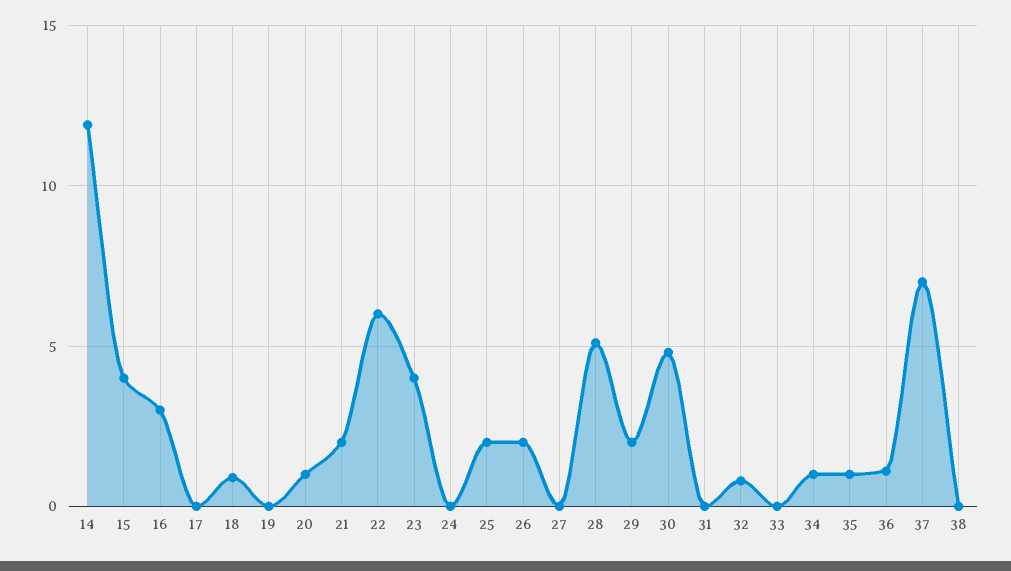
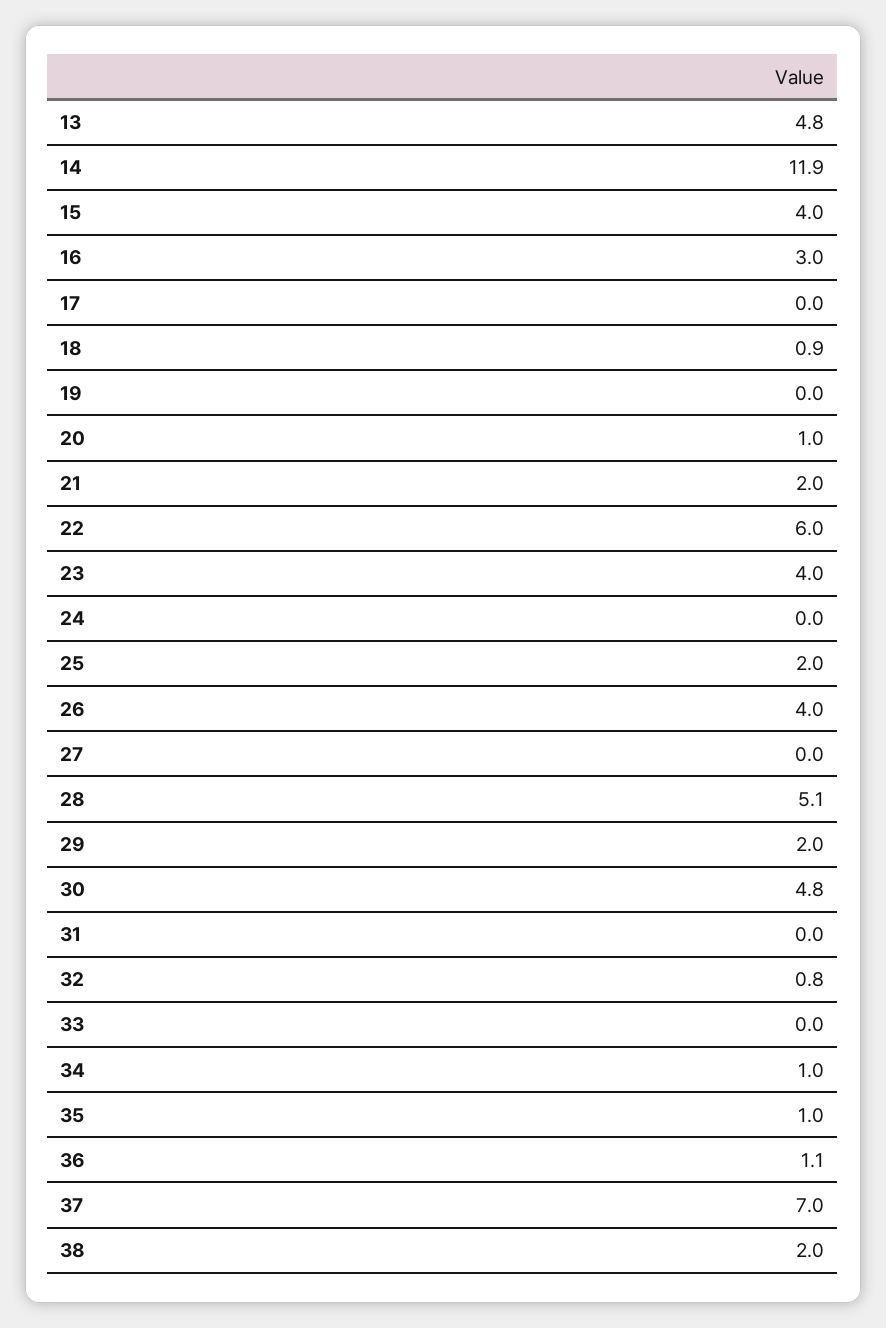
  {
    "14": 11.9,
    "15": 4,
    "16": 3,
    "17": 0,
    "18": 0.9,
    "19": 0,
    "20": 1,
    "21": 2,
    "22": 6,
    "23": 4,
    "24": 0,
    "25": 2,
-   "26": 2,
+   "26": 4,
    "27": 0,
    "28": 5.1,
    "29": 2,
    "30": 4.8,
    "31": 0,
    "32": 0.8,
    "33": 0,
    "34": 1,
    "35": 1,
    "36": 1.1,
    "37": 7,
-   "38": 0
+   "38": 2,
+   "13": 4.8
  }

